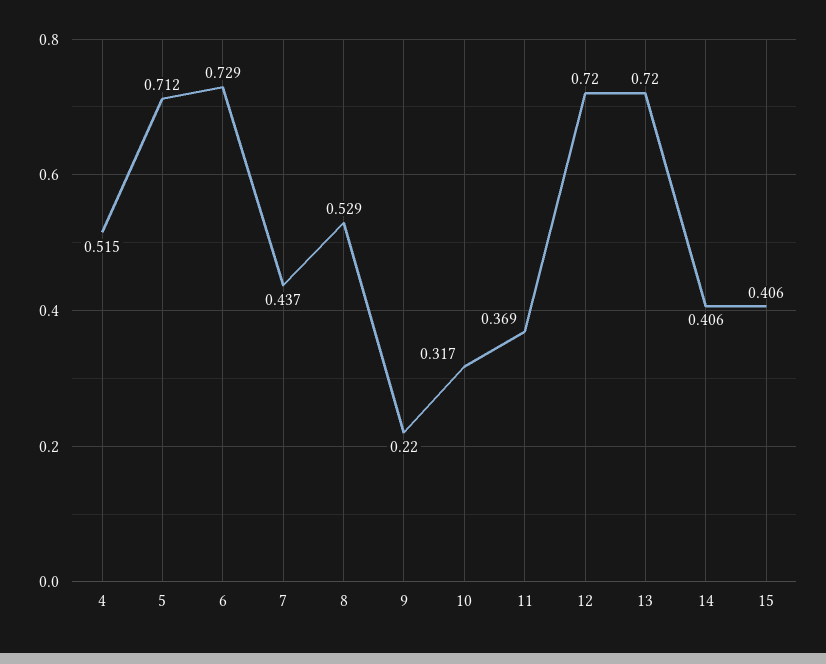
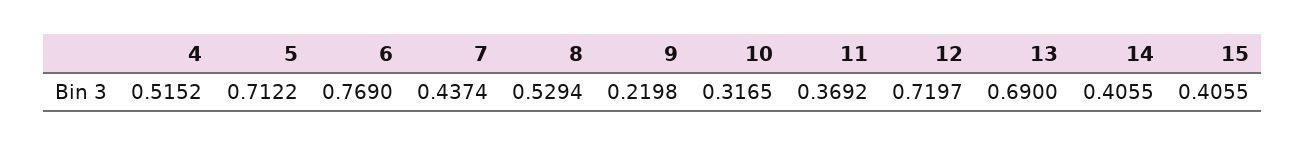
  {
    "4": 0.5152,
    "5": 0.7122,
-   "6": 0.729,
+   "6": 0.769,
    "7": 0.4374,
    "8": 0.5294,
    "9": 0.2198,
    "10": 0.3165,
    "11": 0.3692,
    "12": 0.7197,
-   "13": 0.72,
+   "13": 0.69,
    "14": 0.4055,
    "15": 0.4055
  }

